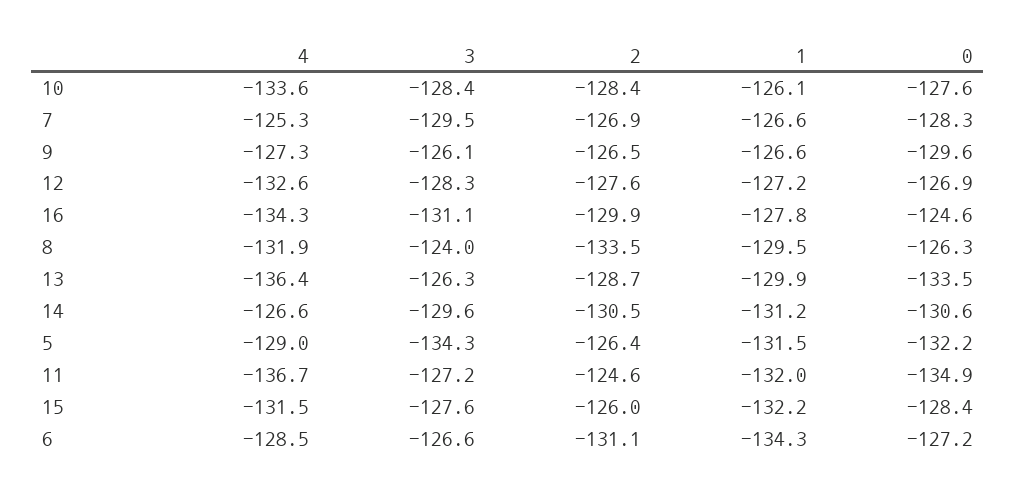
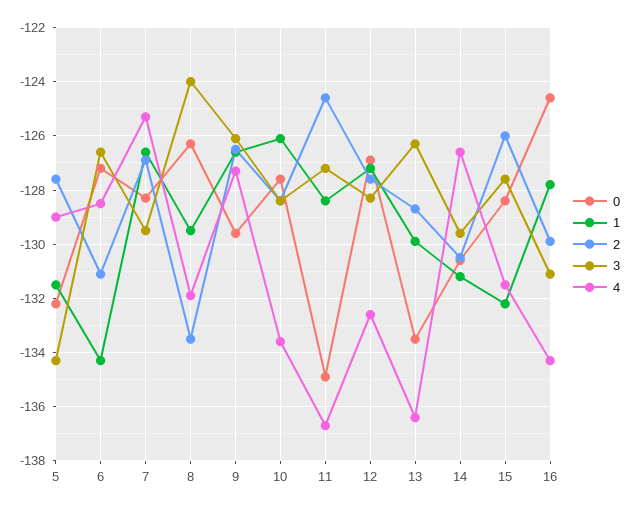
  {
    "4": {
      "10": -133.6,
      "7": -125.3,
      "9": -127.3,
      "12": -132.6,
      "16": -134.3,
      "8": -131.9,
      "13": -136.4,
      "14": -126.6,
      "5": -129,
      "11": -136.7,
      "15": -131.5,
      "6": -128.5
    },
    "3": {
      "10": -128.4,
      "7": -129.5,
      "9": -126.1,
      "12": -128.3,
      "16": -131.1,
      "8": -124,
      "13": -126.3,
      "14": -129.6,
      "5": -134.3,
      "11": -127.2,
      "15": -127.6,
      "6": -126.6
    },
    "2": {
      "10": -128.4,
      "7": -126.9,
      "9": -126.5,
      "12": -127.6,
      "16": -129.9,
      "8": -133.5,
      "13": -128.7,
      "14": -130.5,
-     "5": -126.4,
+     "5": -127.5,
      "11": -124.6,
      "15": -126,
      "6": -131.1
    },
    "1": {
      "10": -126.1,
      "7": -126.6,
      "9": -126.6,
      "12": -127.2,
      "16": -127.8,
      "8": -129.5,
      "13": -129.9,
      "14": -131.2,
      "5": -131.5,
-     "11": -132,
+     "11": -128.5,
      "15": -132.2,
      "6": -134.3
    },
    "0": {
      "10": -127.6,
      "7": -128.3,
      "9": -129.6,
      "12": -126.9,
      "16": -124.6,
      "8": -126.3,
      "13": -133.5,
      "14": -130.6,
      "5": -132.2,
      "11": -134.9,
      "15": -128.4,
      "6": -127.2
    }
  }

